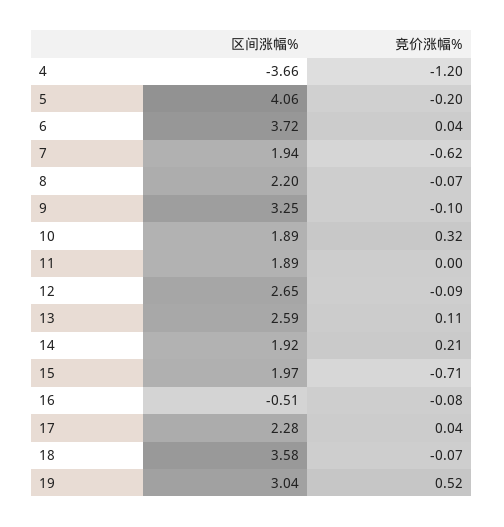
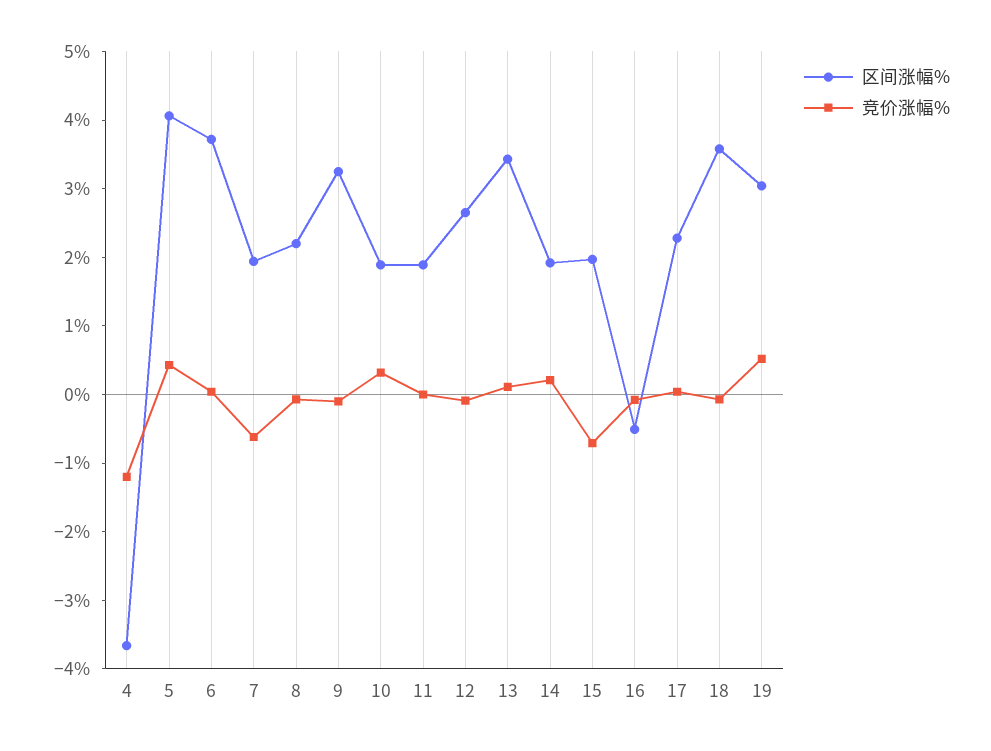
  {
    "区间涨幅%": {
      "4": -3.66,
      "5": 4.06,
      "6": 3.72,
      "7": 1.94,
      "8": 2.2,
      "9": 3.25,
      "10": 1.89,
      "11": 1.89,
      "12": 2.65,
-     "13": 2.59,
+     "13": 3.4,
      "14": 1.92,
      "15": 1.97,
      "16": -0.51,
      "17": 2.28,
      "18": 3.58,
      "19": 3.04
    },
    "竞价涨幅%": {
      "4": -1.2,
-     "5": -0.2,
+     "5": 0.4,
      "6": 0.04,
      "7": -0.62,
      "8": -0.07,
      "9": -0.1,
      "10": 0.32,
      "11": 0,
      "12": -0.09,
      "13": 0.11,
      "14": 0.21,
      "15": -0.71,
      "16": -0.08,
      "17": 0.04,
      "18": -0.07,
      "19": 0.52
    }
  }

